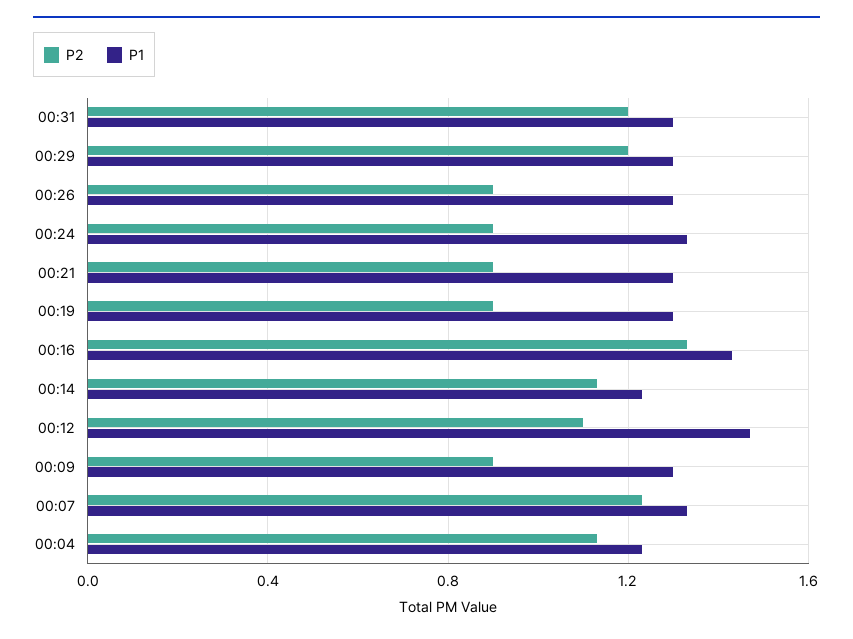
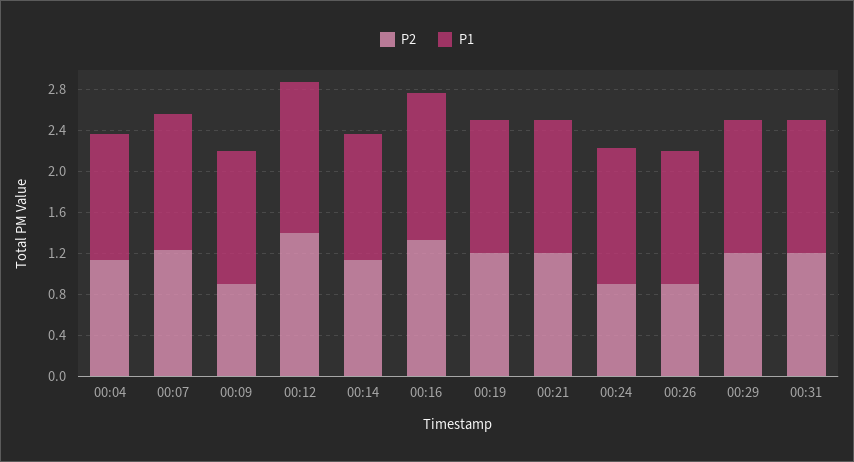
  {
    "P2": {
      "00:31": 1.2,
      "00:29": 1.2,
      "00:26": 0.9,
      "00:24": 0.9,
-     "00:21": 0.9,
+     "00:21": 1.2,
-     "00:19": 0.9,
+     "00:19": 1.2,
      "00:16": 1.35,
      "00:14": 1.15,
-     "00:12": 1.1,
+     "00:12": 1.4,
      "00:09": 0.9,
      "00:07": 1.25,
      "00:04": 1.15
    },
    "P1": {
      "00:31": 1.3,
      "00:29": 1.3,
      "00:26": 1.3,
      "00:24": 1.35,
      "00:21": 1.3,
      "00:19": 1.3,
      "00:16": 1.45,
      "00:14": 1.25,
      "00:12": 1.45,
      "00:09": 1.3,
      "00:07": 1.35,
      "00:04": 1.25
    }
  }

